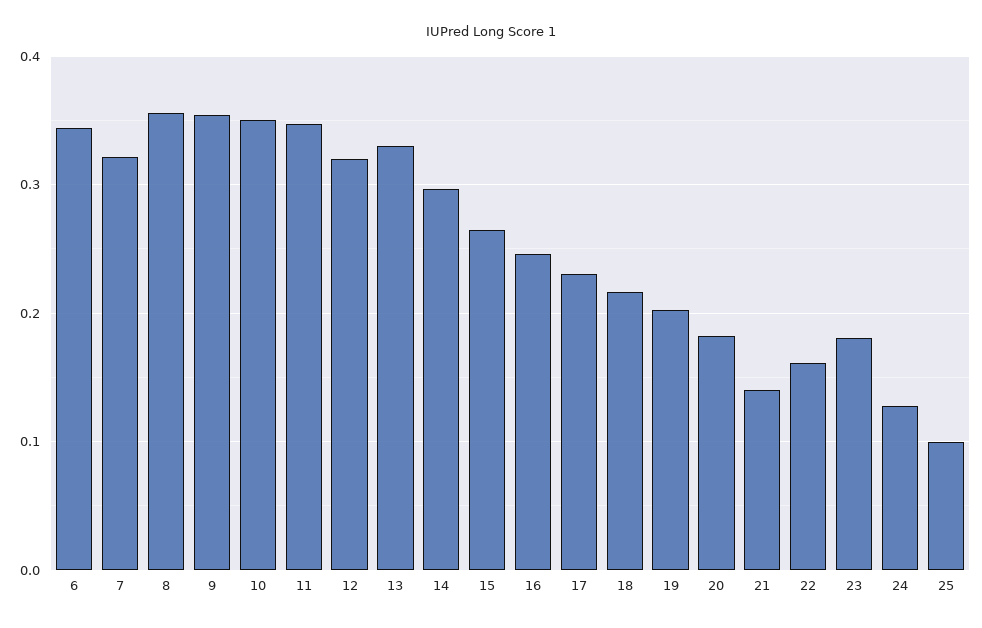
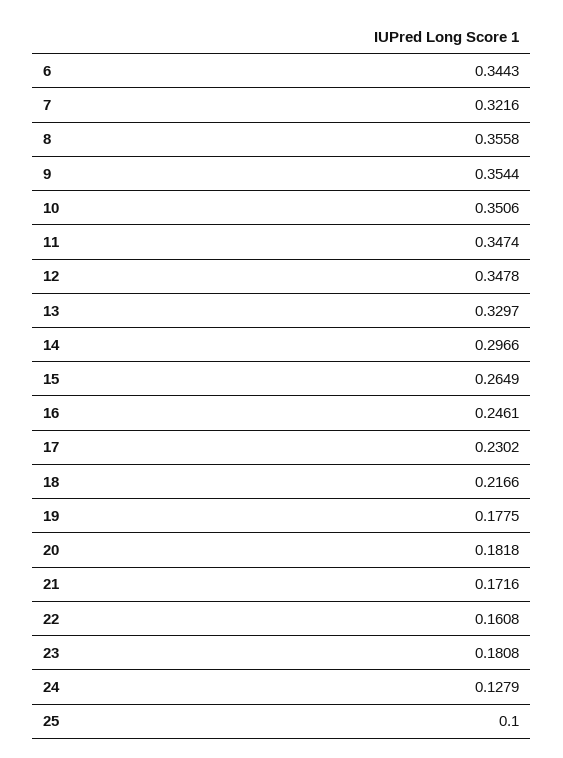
  {
    "6": 0.3443,
    "7": 0.3216,
    "8": 0.3558,
    "9": 0.3544,
    "10": 0.3506,
    "11": 0.3474,
-   "12": 0.32,
+   "12": 0.3478,
    "13": 0.3297,
    "14": 0.2966,
    "15": 0.2649,
    "16": 0.2461,
    "17": 0.2302,
    "18": 0.2166,
-   "19": 0.2,
+   "19": 0.1775,
    "20": 0.1818,
-   "21": 0.14,
+   "21": 0.1716,
    "22": 0.1608,
    "23": 0.1808,
    "24": 0.1279,
    "25": 0.1
  }

